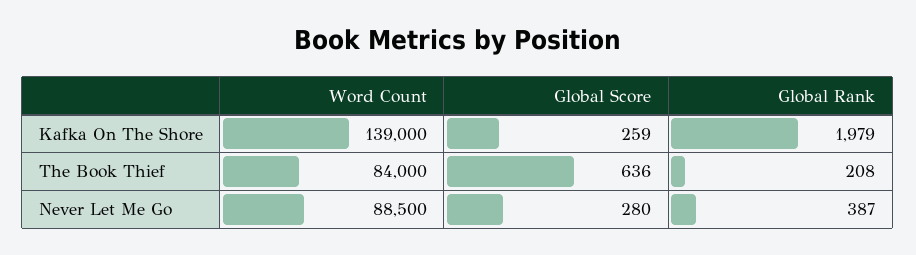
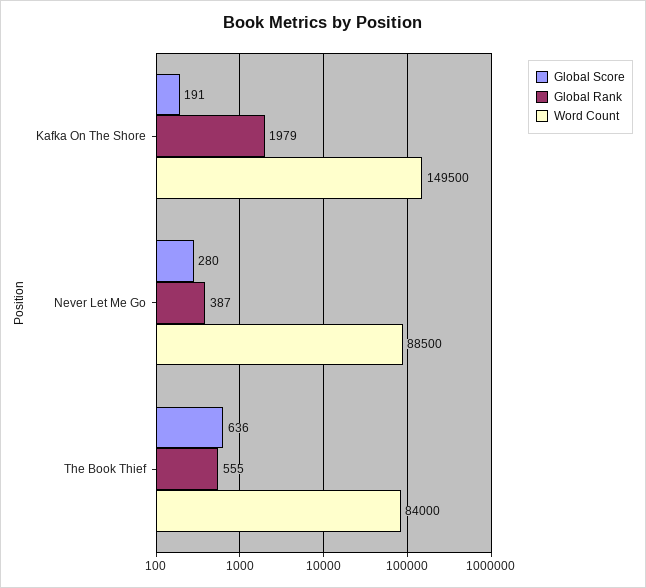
  {
    "Word Count": {
-     "Kafka On The Shore": 139000,
+     "Kafka On The Shore": 149500,
      "The Book Thief": 84000,
      "Never Let Me Go": 88500
    },
    "Global Score": {
-     "Kafka On The Shore": 259,
+     "Kafka On The Shore": 191,
      "The Book Thief": 636,
      "Never Let Me Go": 280
    },
    "Global Rank": {
      "Kafka On The Shore": 1979,
-     "The Book Thief": 208,
+     "The Book Thief": 555,
      "Never Let Me Go": 387
    }
  }

